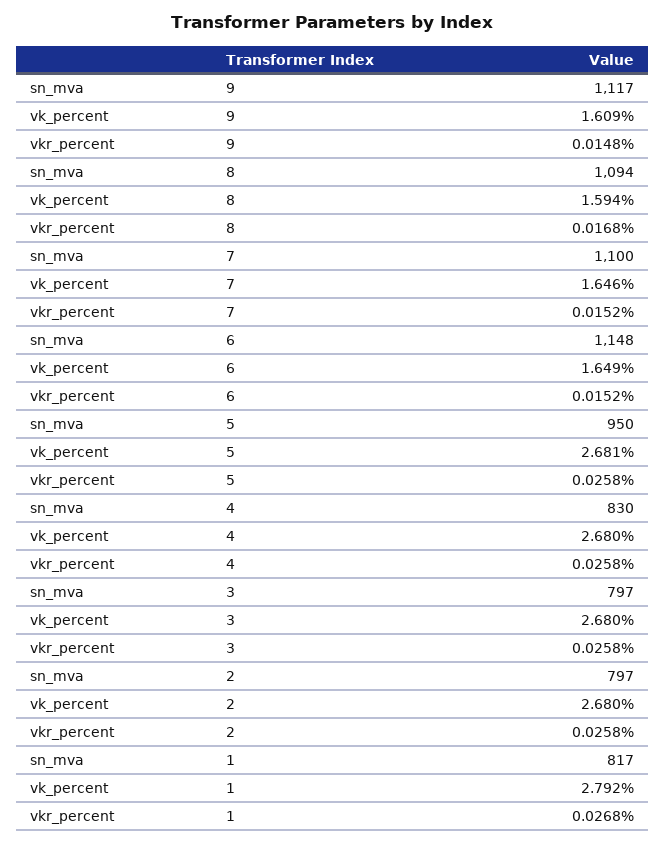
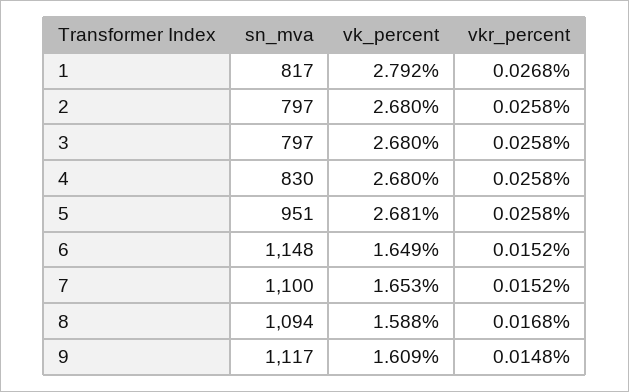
  {
    "sn_mva": {
      "9": 1117,
      "8": 1094,
      "7": 1100,
      "6": 1148,
-     "5": 950,
+     "5": 951,
      "4": 830,
      "3": 797,
      "2": 797,
      "1": 817
    },
    "vk_percent": {
      "9": 1.609,
-     "8": 1.594,
+     "8": 1.588,
-     "7": 1.646,
+     "7": 1.653,
      "6": 1.649,
      "5": 2.681,
      "4": 2.68,
      "3": 2.68,
      "2": 2.68,
      "1": 2.792
    },
    "vkr_percent": {
      "9": 0.0148,
      "8": 0.0168,
      "7": 0.0152,
      "6": 0.0152,
      "5": 0.0258,
      "4": 0.0258,
      "3": 0.0258,
      "2": 0.0258,
      "1": 0.0268
    }
  }

